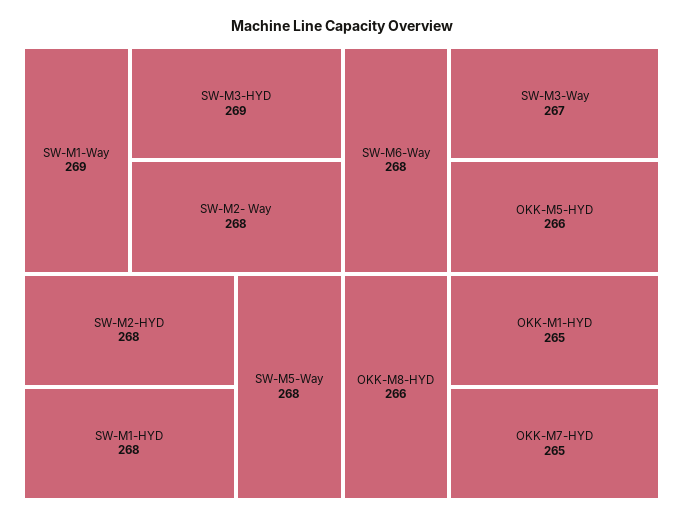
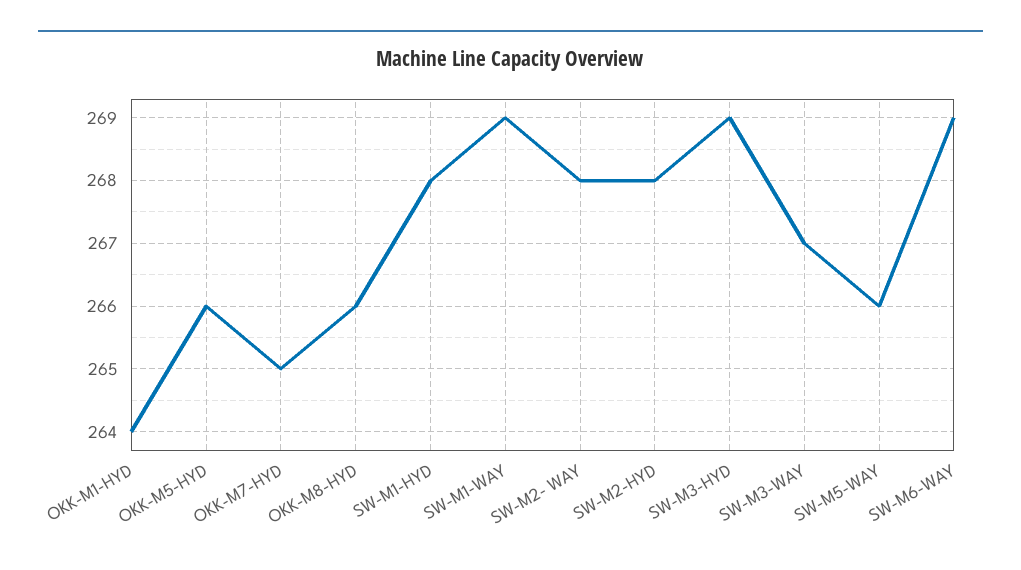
  {
    "SW-M1-Way": 269,
    "SW-M3-HYD": 269,
    "SW-M2- Way": 268,
    "SW-M2-HYD": 268,
    "SW-M1-HYD": 268,
-   "SW-M5-Way": 268,
+   "SW-M5-Way": 266,
-   "SW-M6-Way": 268,
+   "SW-M6-Way": 269,
    "SW-M3-Way": 267,
    "OKK-M5-HYD": 266,
    "OKK-M8-HYD": 266,
-   "OKK-M1-HYD": 265,
+   "OKK-M1-HYD": 264,
    "OKK-M7-HYD": 265
  }

